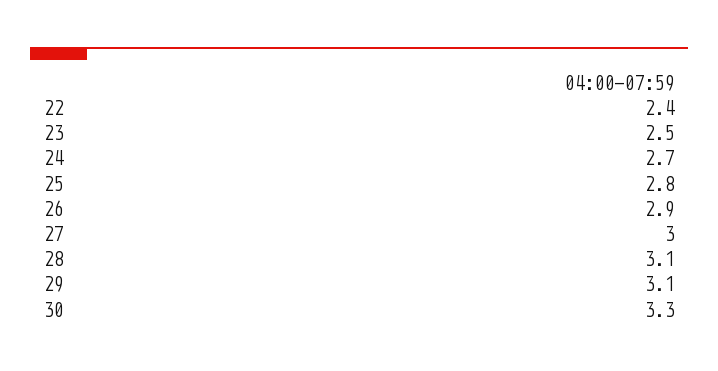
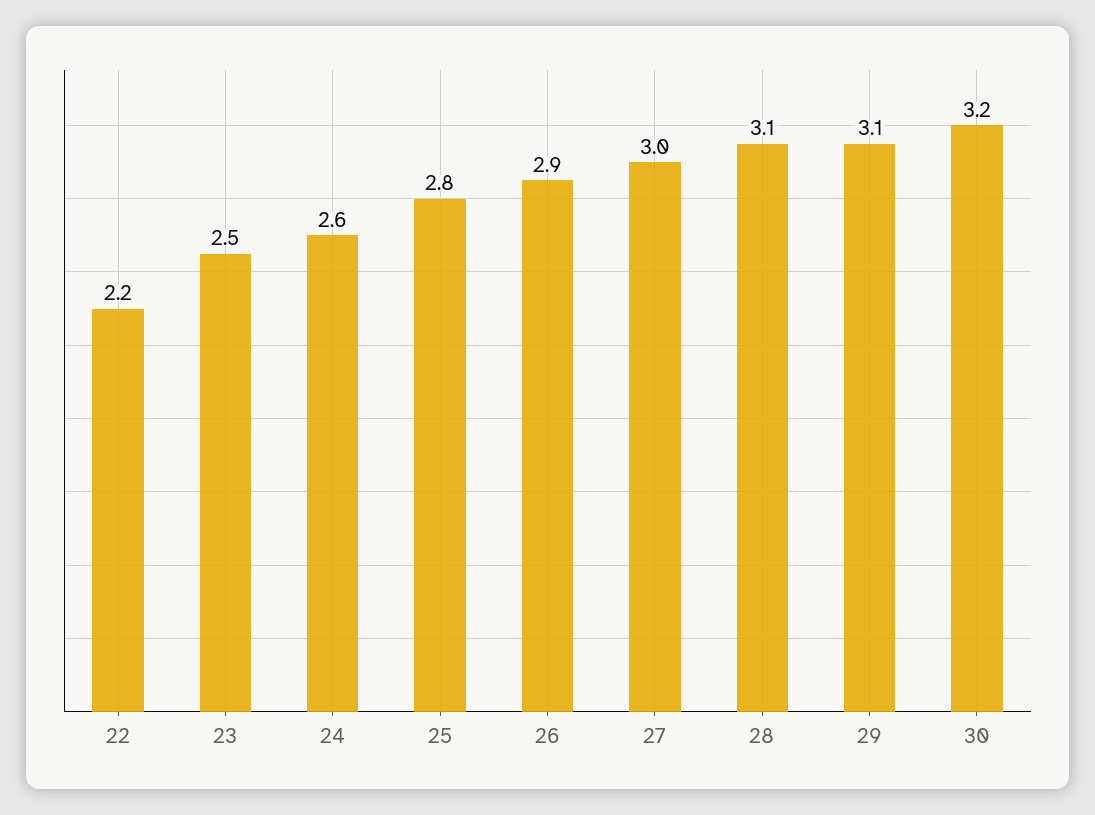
  {
-   "22": 2.4,
+   "22": 2.2,
    "23": 2.5,
-   "24": 2.7,
+   "24": 2.6,
    "25": 2.8,
    "26": 2.9,
    "27": 3,
    "28": 3.1,
    "29": 3.1,
-   "30": 3.3
+   "30": 3.2
  }

